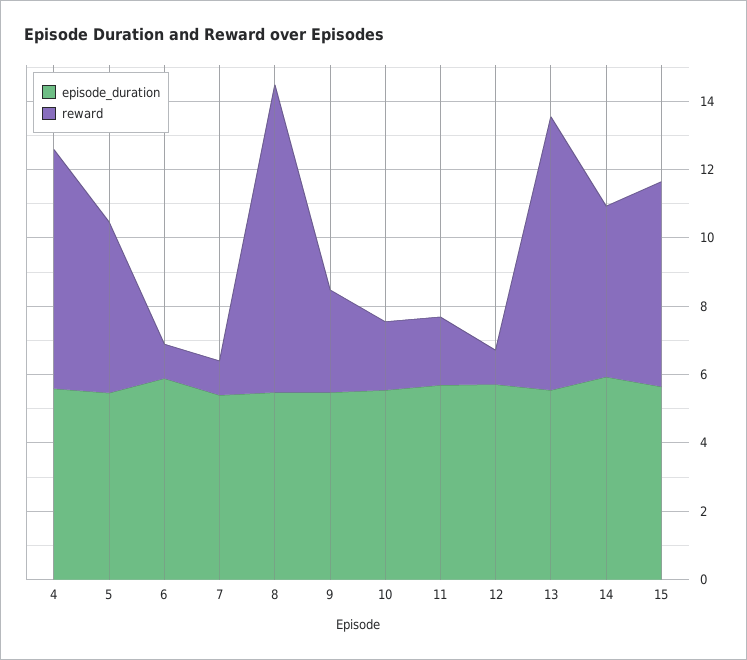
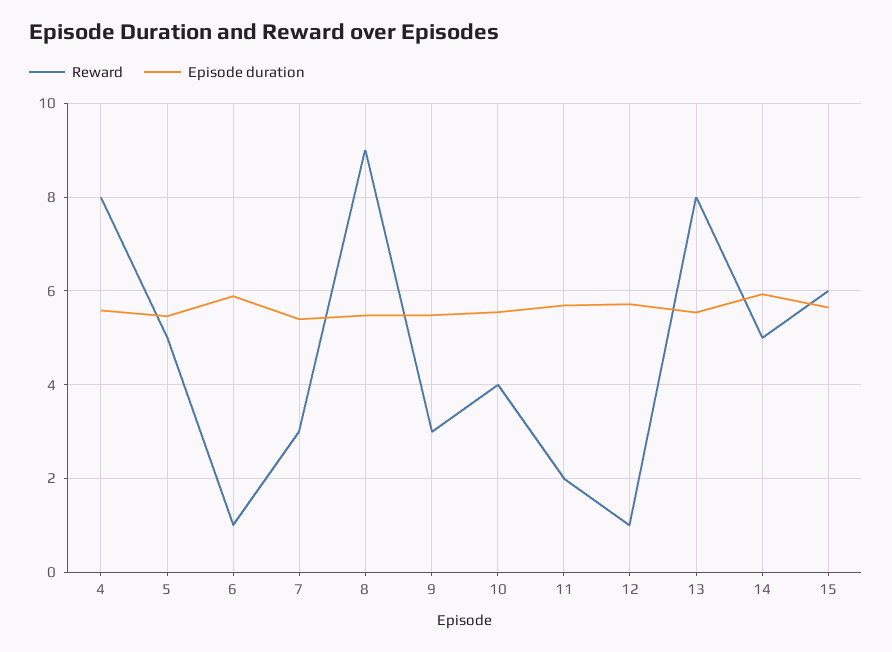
  {
    "episode_duration": {
      "4": 5.6,
      "5": 5.4,
      "6": 5.8,
      "7": 5.4,
      "8": 5.4,
      "9": 5.4,
      "10": 5.6,
      "11": 5.6,
      "12": 5.8,
      "13": 5.6,
      "14": 6,
      "15": 5.6
    },
    "reward": {
-     "4": 7,
+     "4": 8,
      "5": 5,
      "6": 1,
-     "7": 1,
+     "7": 3,
      "8": 9,
      "9": 3,
-     "10": 2,
+     "10": 4,
      "11": 2,
      "12": 1,
      "13": 8,
      "14": 5,
      "15": 6
    }
  }

